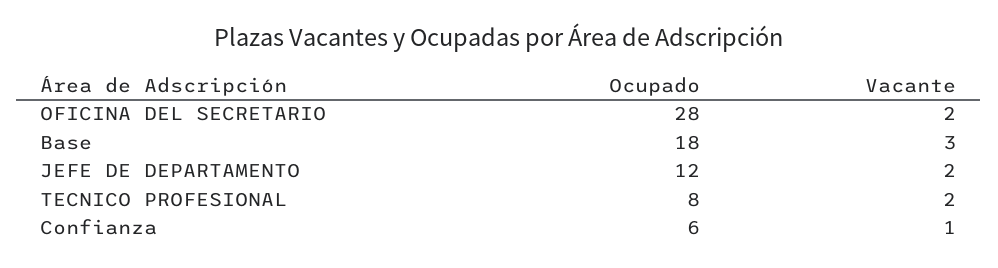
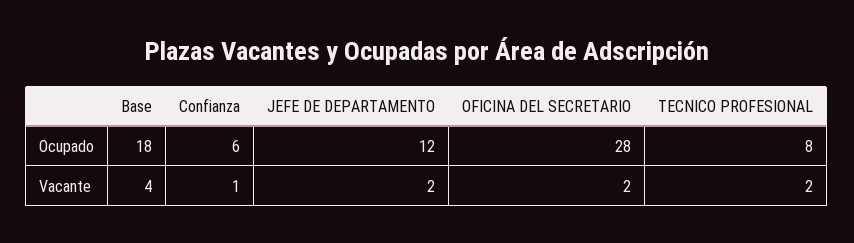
  {
    "Ocupado": {
      "OFICINA DEL SECRETARIO": 28,
      "Base": 18,
      "JEFE DE DEPARTAMENTO": 12,
      "TECNICO PROFESIONAL": 8,
      "Confianza": 6
    },
    "Vacante": {
      "OFICINA DEL SECRETARIO": 2,
-     "Base": 3,
+     "Base": 4,
      "JEFE DE DEPARTAMENTO": 2,
      "TECNICO PROFESIONAL": 2,
      "Confianza": 1
    }
  }

